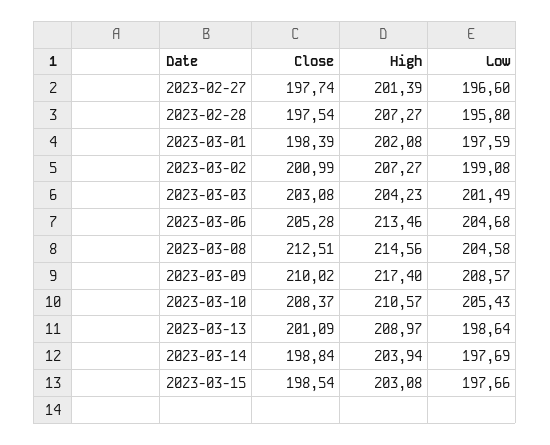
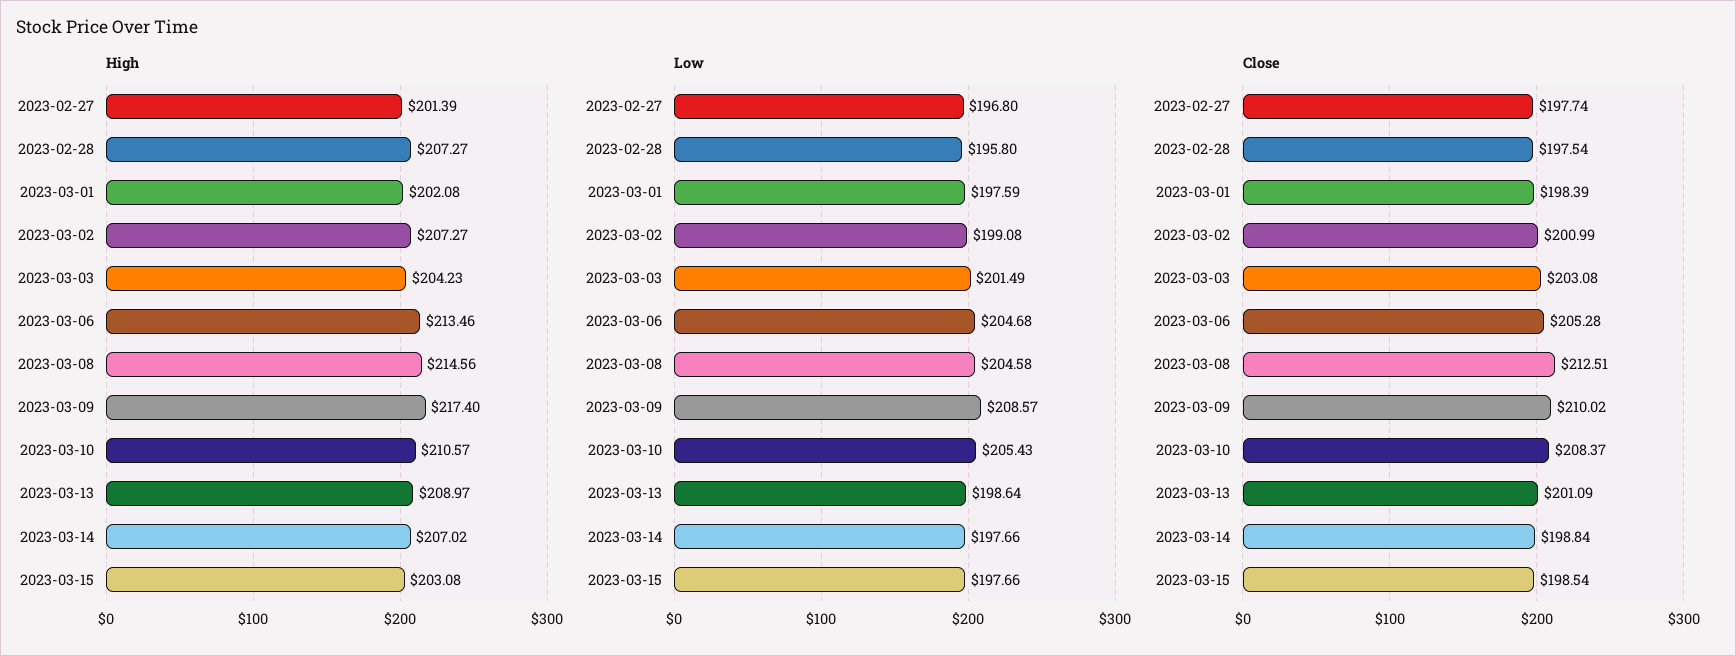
  {
    "Close": {
      "2023-02-27": 197.74,
      "2023-02-28": 197.54,
      "2023-03-01": 198.39,
      "2023-03-02": 200.99,
      "2023-03-03": 203.08,
      "2023-03-06": 205.28,
      "2023-03-08": 212.51,
      "2023-03-09": 210.02,
      "2023-03-10": 208.37,
      "2023-03-13": 201.09,
      "2023-03-14": 198.84,
      "2023-03-15": 198.54
    },
    "High": {
      "2023-02-27": 201.39,
      "2023-02-28": 207.27,
      "2023-03-01": 202.08,
      "2023-03-02": 207.27,
      "2023-03-03": 204.23,
      "2023-03-06": 213.46,
      "2023-03-08": 214.56,
      "2023-03-09": 217.4,
      "2023-03-10": 210.57,
      "2023-03-13": 208.97,
-     "2023-03-14": 203.94,
+     "2023-03-14": 207.02,
      "2023-03-15": 203.08
    },
    "Low": {
-     "2023-02-27": 196.6,
+     "2023-02-27": 196.8,
      "2023-02-28": 195.8,
      "2023-03-01": 197.59,
      "2023-03-02": 199.08,
      "2023-03-03": 201.49,
      "2023-03-06": 204.68,
      "2023-03-08": 204.58,
      "2023-03-09": 208.57,
      "2023-03-10": 205.43,
      "2023-03-13": 198.64,
-     "2023-03-14": 197.69,
+     "2023-03-14": 197.66,
      "2023-03-15": 197.66
    }
  }

